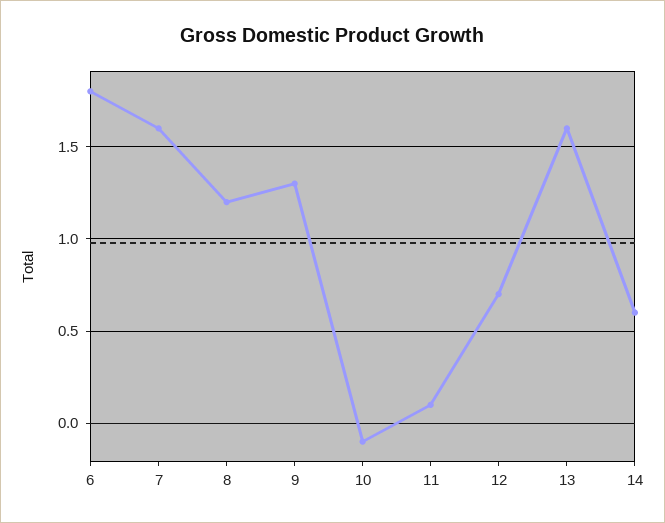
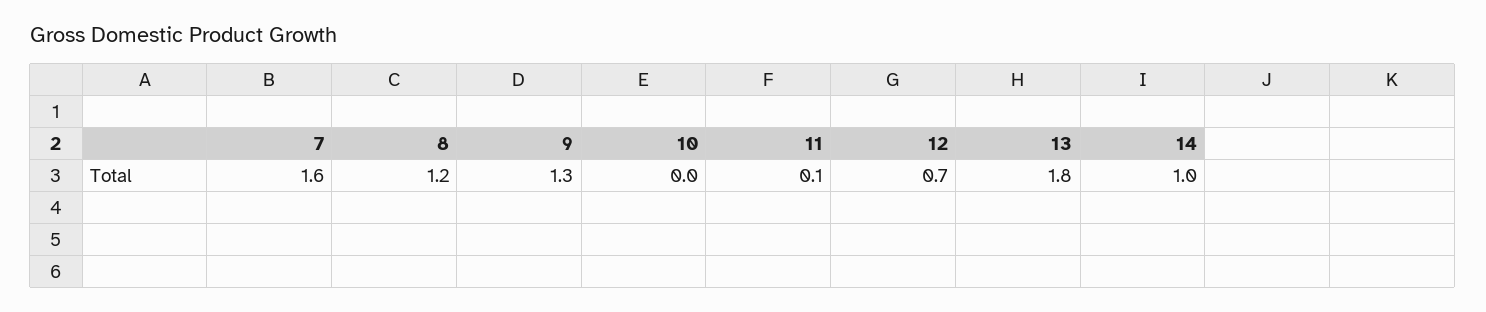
  {
-   "6": 1.8,
    "7": 1.6,
    "8": 1.2,
    "9": 1.3,
-   "10": -0.1,
+   "10": 0,
    "11": 0.1,
    "12": 0.7,
-   "13": 1.6,
+   "13": 1.8,
-   "14": 0.6
+   "14": 1
  }

